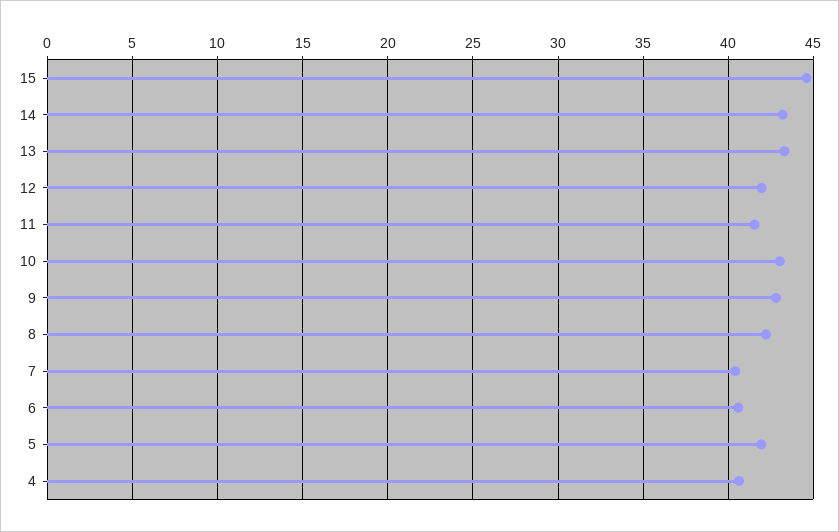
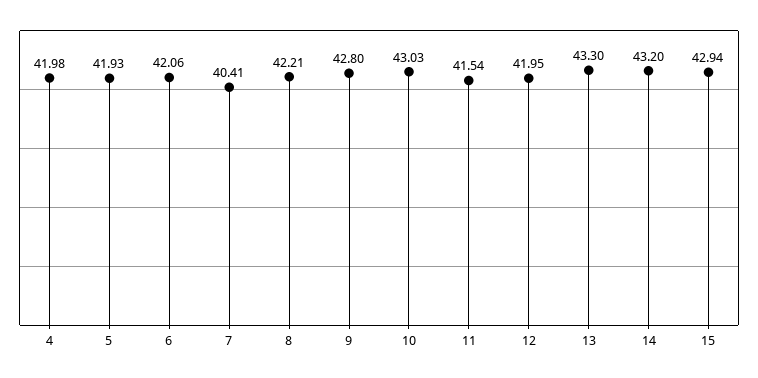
  {
-   "15": 44.5,
+   "15": 42.94,
    "14": 43.2,
    "13": 43.3,
    "12": 41.95,
    "11": 41.54,
    "10": 43.03,
    "9": 42.8,
    "8": 42.21,
    "7": 40.41,
-   "6": 40.5,
+   "6": 42.06,
    "5": 41.93,
-   "4": 40.5
+   "4": 41.98
  }

